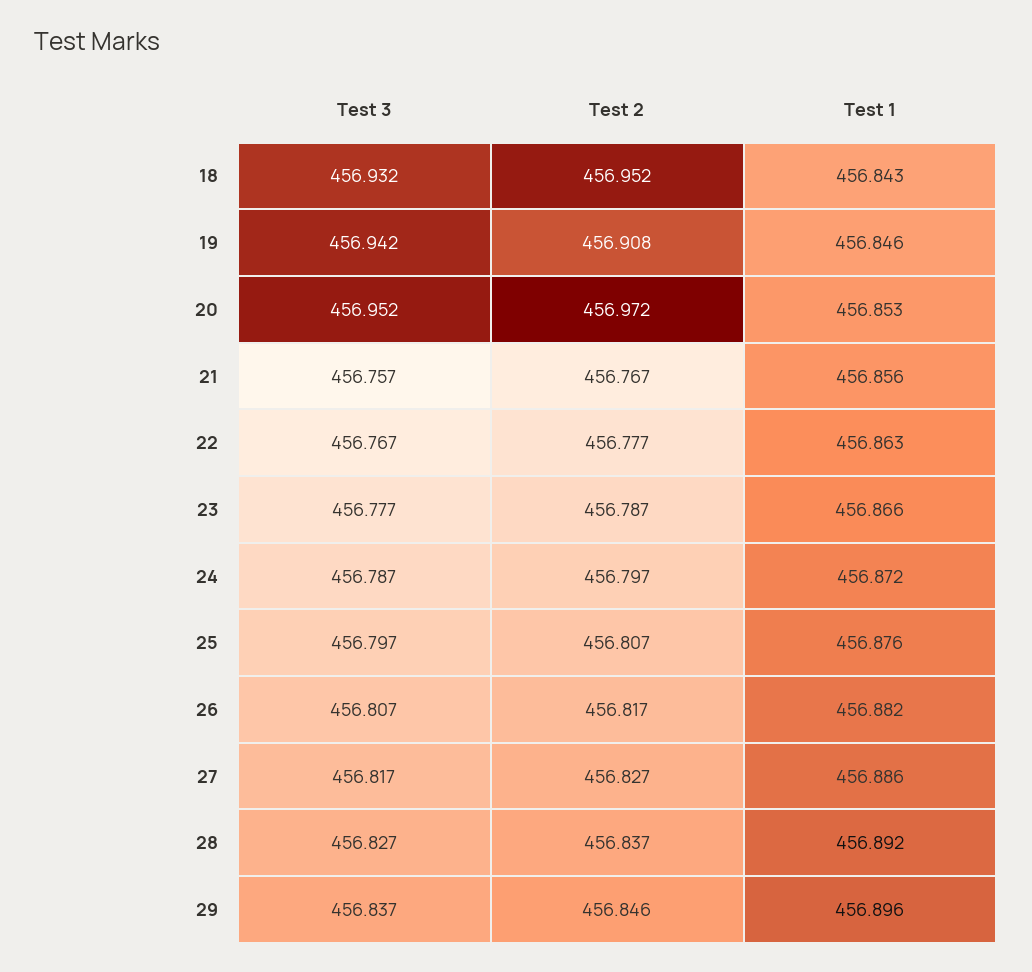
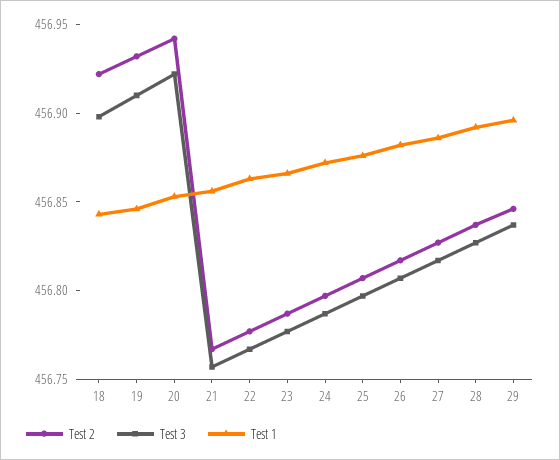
  {
    "Test 3": {
-     "18": 456.932,
+     "18": 456.9,
-     "19": 456.942,
+     "19": 456.91,
-     "20": 456.952,
+     "20": 456.92,
      "21": 456.757,
      "22": 456.767,
      "23": 456.777,
      "24": 456.787,
      "25": 456.797,
      "26": 456.807,
      "27": 456.817,
      "28": 456.827,
      "29": 456.837
    },
    "Test 2": {
-     "18": 456.952,
+     "18": 456.92,
-     "19": 456.908,
+     "19": 456.93,
-     "20": 456.972,
+     "20": 456.94,
      "21": 456.767,
      "22": 456.777,
      "23": 456.787,
      "24": 456.797,
      "25": 456.807,
      "26": 456.817,
      "27": 456.827,
      "28": 456.837,
      "29": 456.846
    },
    "Test 1": {
      "18": 456.843,
      "19": 456.846,
      "20": 456.853,
      "21": 456.856,
      "22": 456.863,
      "23": 456.866,
      "24": 456.872,
      "25": 456.876,
      "26": 456.882,
      "27": 456.886,
      "28": 456.892,
      "29": 456.896
    }
  }

